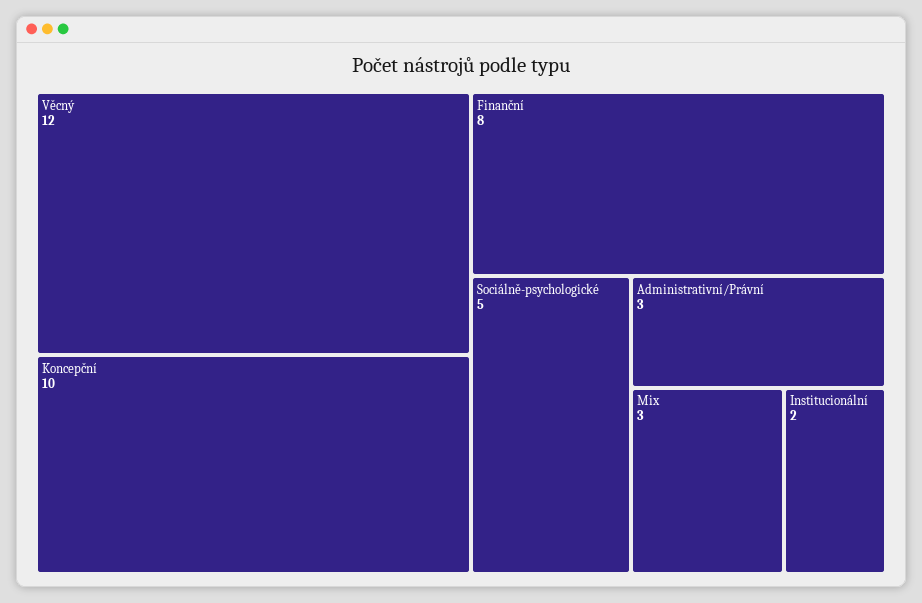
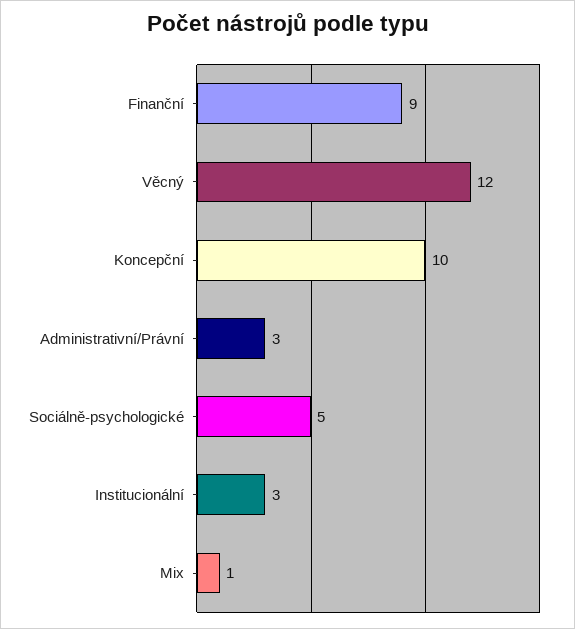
  {
    "Věcný": 12,
    "Koncepční": 10,
-   "Finanční": 8,
+   "Finanční": 9,
    "Sociálně-psychologické": 5,
    "Administrativní/Právní": 3,
-   "Mix": 3,
+   "Mix": 1,
-   "Institucionální": 2
+   "Institucionální": 3
  }

